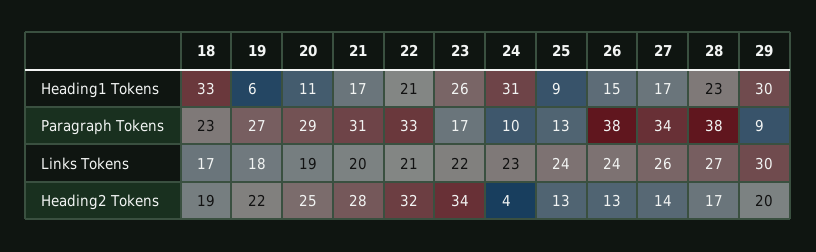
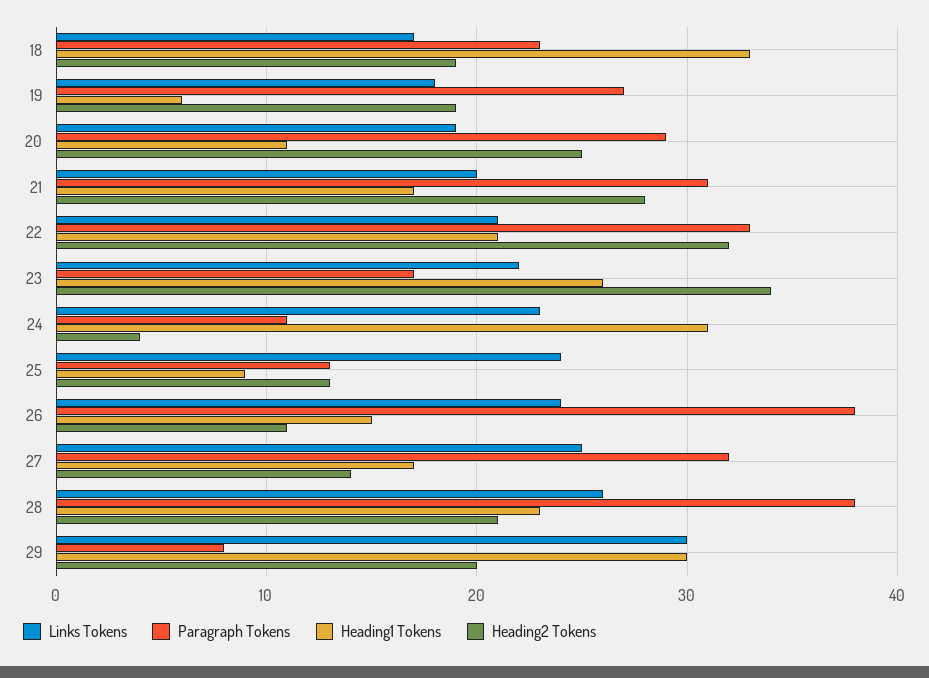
  {
    "Heading1 Tokens": {
      "18": 33,
      "19": 6,
      "20": 11,
      "21": 17,
      "22": 21,
      "23": 26,
      "24": 31,
      "25": 9,
      "26": 15,
      "27": 17,
      "28": 23,
      "29": 30
    },
    "Paragraph Tokens": {
      "18": 23,
      "19": 27,
      "20": 29,
      "21": 31,
      "22": 33,
      "23": 17,
-     "24": 10,
+     "24": 11,
      "25": 13,
      "26": 38,
-     "27": 34,
+     "27": 32,
      "28": 38,
-     "29": 9
+     "29": 8
    },
    "Links Tokens": {
      "18": 17,
      "19": 18,
      "20": 19,
      "21": 20,
      "22": 21,
      "23": 22,
      "24": 23,
      "25": 24,
      "26": 24,
-     "27": 26,
+     "27": 25,
-     "28": 27,
+     "28": 26,
      "29": 30
    },
    "Heading2 Tokens": {
      "18": 19,
-     "19": 22,
+     "19": 19,
      "20": 25,
      "21": 28,
      "22": 32,
      "23": 34,
      "24": 4,
      "25": 13,
-     "26": 13,
+     "26": 11,
      "27": 14,
-     "28": 17,
+     "28": 21,
      "29": 20
    }
  }

